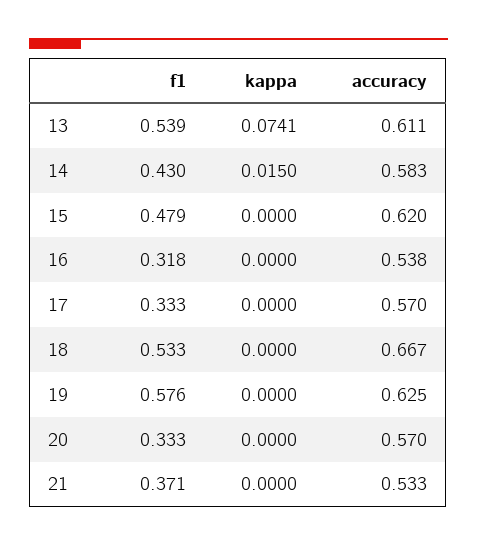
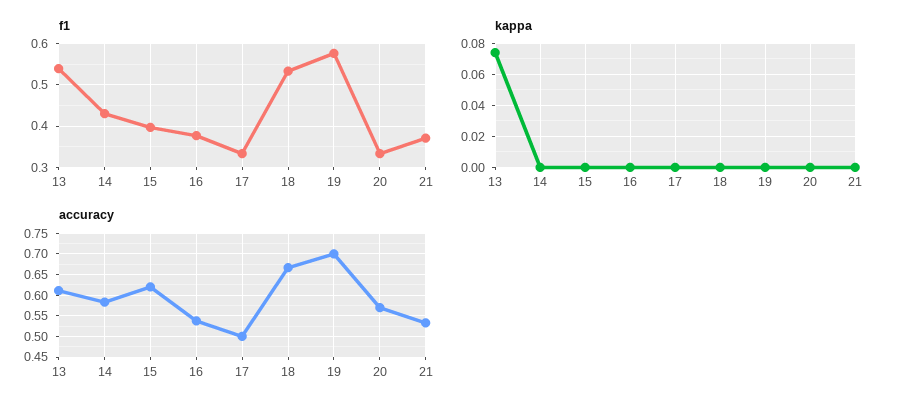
  {
    "f1": {
      "13": 0.539,
      "14": 0.43,
-     "15": 0.479,
+     "15": 0.4,
-     "16": 0.318,
+     "16": 0.38,
      "17": 0.333,
      "18": 0.533,
      "19": 0.576,
      "20": 0.333,
      "21": 0.371
    },
    "kappa": {
      "13": 0.0741,
-     "14": 0.015,
+     "14": 0,
      "15": 0,
      "16": 0,
      "17": 0,
      "18": 0,
      "19": 0,
      "20": 0,
      "21": 0
    },
    "accuracy": {
      "13": 0.611,
      "14": 0.583,
      "15": 0.62,
      "16": 0.538,
-     "17": 0.57,
+     "17": 0.5,
      "18": 0.667,
-     "19": 0.625,
+     "19": 0.7,
      "20": 0.57,
      "21": 0.533
    }
  }

